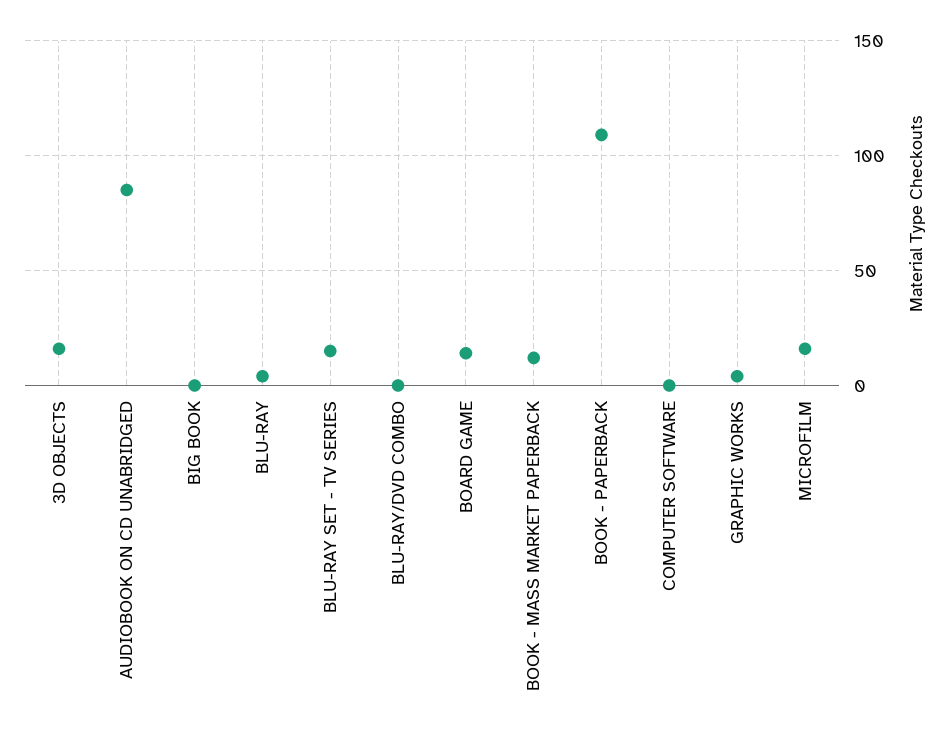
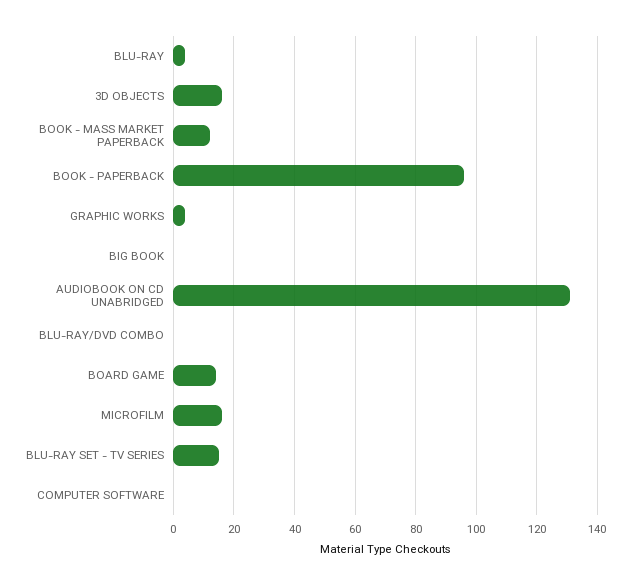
  {
    "3D OBJECTS": 15,
-   "AUDIOBOOK ON CD UNABRIDGED": 85,
+   "AUDIOBOOK ON CD UNABRIDGED": 130,
    "BIG BOOK": 0,
    "BLU-RAY": 5,
    "BLU-RAY SET - TV SERIES": 15,
    "BLU-RAY/DVD COMBO": 0,
    "BOARD GAME": 15,
    "BOOK - MASS MARKET PAPERBACK": 10,
-   "BOOK - PAPERBACK": 110,
+   "BOOK - PAPERBACK": 95,
    "COMPUTER SOFTWARE": 0,
    "GRAPHIC WORKS": 5,
    "MICROFILM": 15
  }

